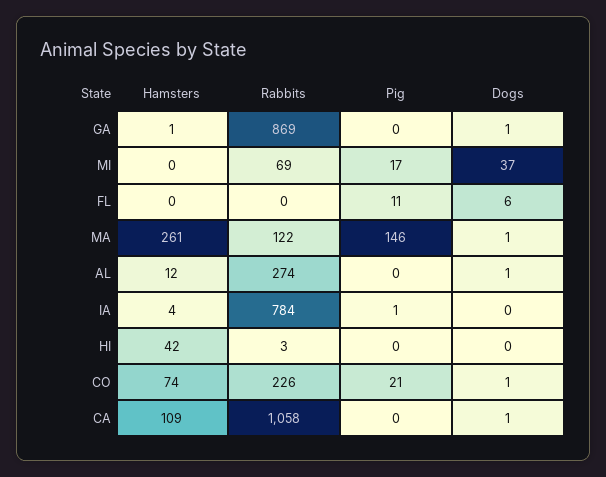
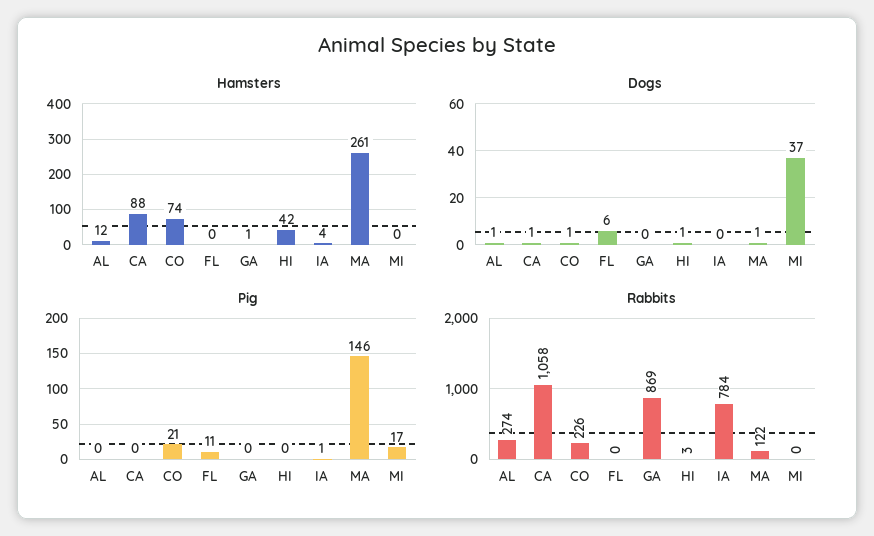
  {
    "Hamsters": {
      "GA": 1,
      "MI": 0,
      "FL": 0,
      "MA": 261,
      "AL": 12,
      "IA": 4,
      "HI": 42,
      "CO": 74,
-     "CA": 109
+     "CA": 88
    },
    "Rabbits": {
      "GA": 869,
-     "MI": 69,
+     "MI": 0,
      "FL": 0,
      "MA": 122,
      "AL": 274,
      "IA": 784,
      "HI": 3,
      "CO": 226,
      "CA": 1058
    },
    "Pig": {
      "GA": 0,
      "MI": 17,
      "FL": 11,
      "MA": 146,
      "AL": 0,
      "IA": 1,
      "HI": 0,
      "CO": 21,
      "CA": 0
    },
    "Dogs": {
-     "GA": 1,
+     "GA": 0,
      "MI": 37,
      "FL": 6,
      "MA": 1,
      "AL": 1,
      "IA": 0,
-     "HI": 0,
+     "HI": 1,
      "CO": 1,
      "CA": 1
    }
  }

